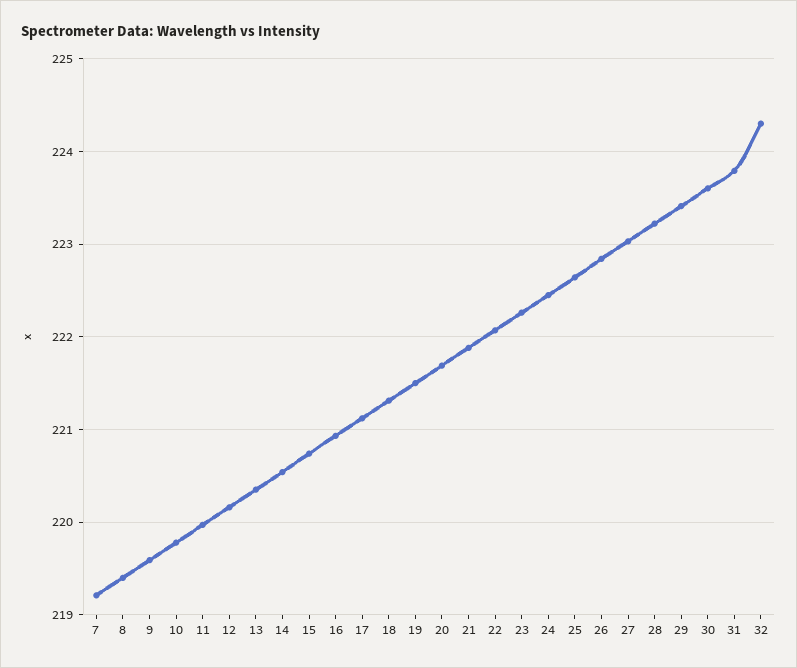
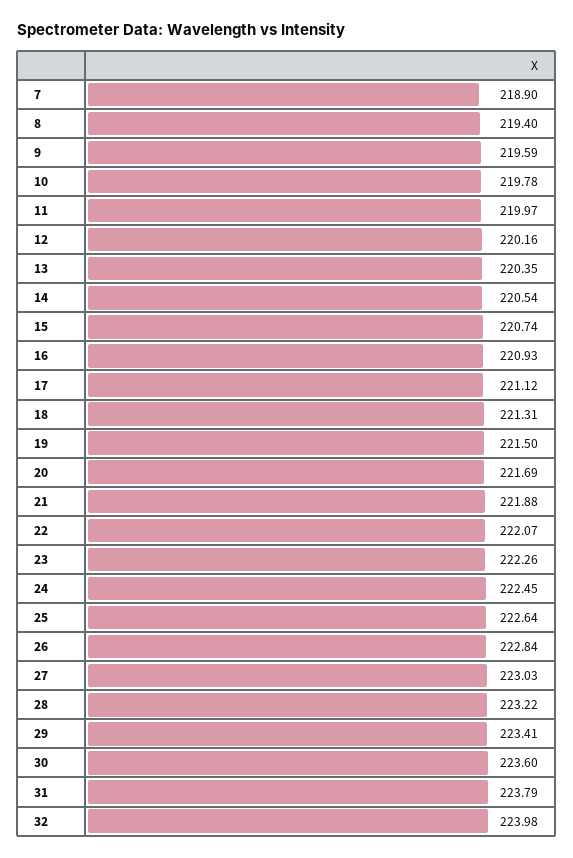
  {
-   "7": 219.2,
+   "7": 218.9,
    "8": 219.4,
    "9": 219.59,
    "10": 219.78,
    "11": 219.97,
    "12": 220.16,
    "13": 220.35,
    "14": 220.54,
    "15": 220.74,
    "16": 220.93,
    "17": 221.12,
    "18": 221.31,
    "19": 221.5,
    "20": 221.69,
    "21": 221.88,
    "22": 222.07,
    "23": 222.26,
    "24": 222.45,
    "25": 222.64,
    "26": 222.84,
    "27": 223.03,
    "28": 223.22,
    "29": 223.41,
    "30": 223.6,
    "31": 223.79,
-   "32": 224.3
+   "32": 223.98
  }

